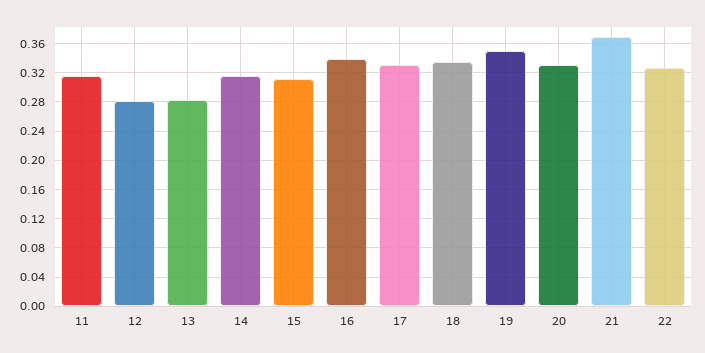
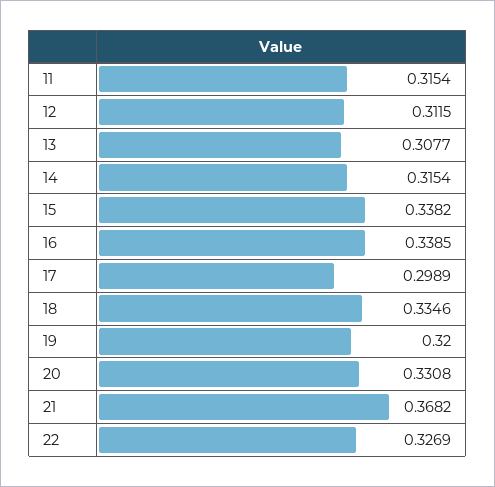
  {
    "11": 0.3154,
-   "12": 0.28,
+   "12": 0.3115,
-   "13": 0.28,
+   "13": 0.3077,
    "14": 0.3154,
-   "15": 0.31,
+   "15": 0.3382,
    "16": 0.3385,
-   "17": 0.33,
+   "17": 0.2989,
    "18": 0.3346,
-   "19": 0.35,
+   "19": 0.32,
    "20": 0.3308,
    "21": 0.3682,
    "22": 0.3269
  }

